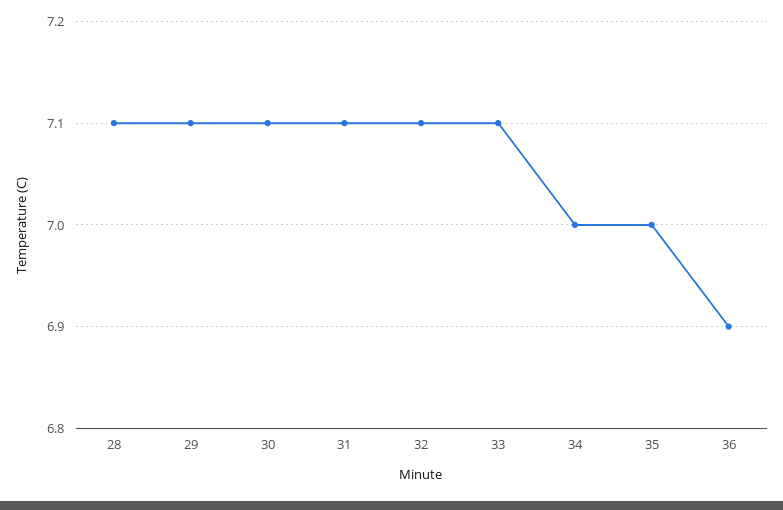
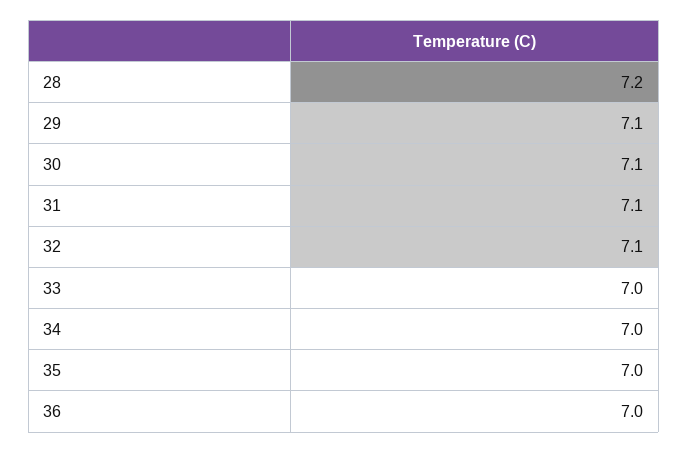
  {
-   "28": 7.1,
+   "28": 7.2,
    "29": 7.1,
    "30": 7.1,
    "31": 7.1,
    "32": 7.1,
-   "33": 7.1,
+   "33": 7,
    "34": 7,
    "35": 7,
-   "36": 6.9
+   "36": 7
  }

